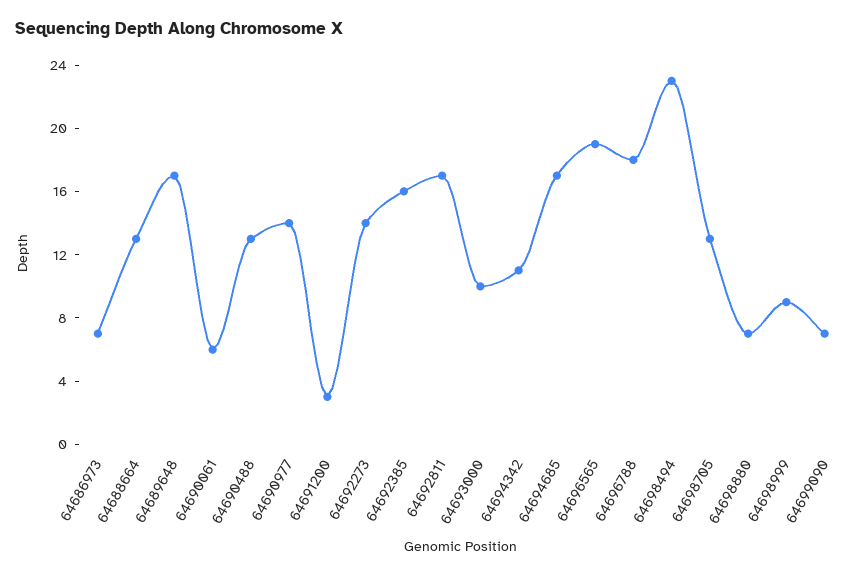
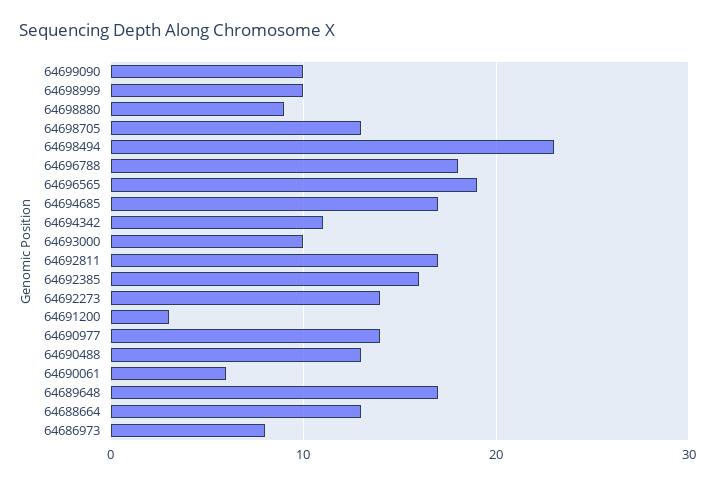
  {
-   "64686973": 7,
+   "64686973": 8,
    "64688664": 13,
    "64689648": 17,
    "64690061": 6,
    "64690488": 13,
    "64690977": 14,
    "64691200": 3,
    "64692273": 14,
    "64692385": 16,
    "64692811": 17,
    "64693000": 10,
    "64694342": 11,
    "64694685": 17,
    "64696565": 19,
    "64696788": 18,
    "64698494": 23,
    "64698705": 13,
-   "64698880": 7,
+   "64698880": 9,
-   "64698999": 9,
+   "64698999": 10,
-   "64699090": 7
+   "64699090": 10
  }

